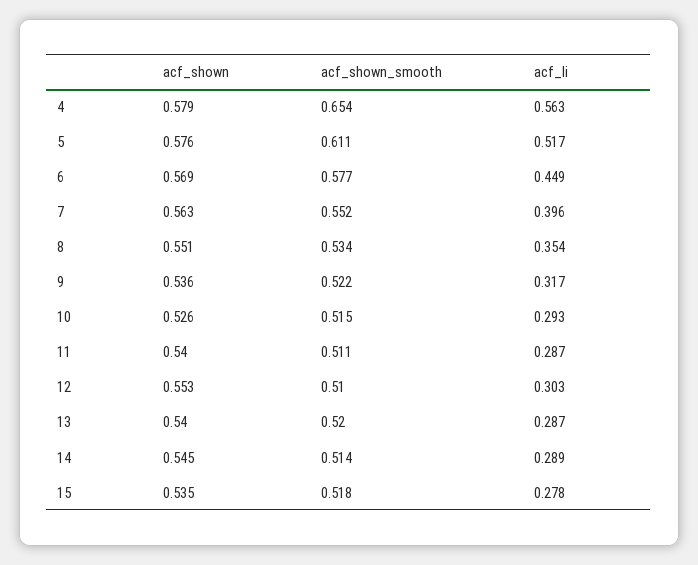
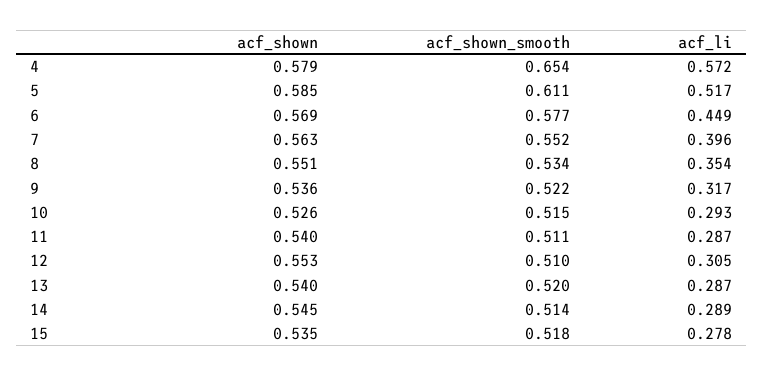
  {
    "acf_shown": {
      "4": 0.579,
-     "5": 0.576,
+     "5": 0.585,
      "6": 0.569,
      "7": 0.563,
      "8": 0.551,
      "9": 0.536,
      "10": 0.526,
      "11": 0.54,
      "12": 0.553,
      "13": 0.54,
      "14": 0.545,
      "15": 0.535
    },
    "acf_shown_smooth": {
      "4": 0.654,
      "5": 0.611,
      "6": 0.577,
      "7": 0.552,
      "8": 0.534,
      "9": 0.522,
      "10": 0.515,
      "11": 0.511,
      "12": 0.51,
      "13": 0.52,
      "14": 0.514,
      "15": 0.518
    },
    "acf_li": {
-     "4": 0.563,
+     "4": 0.572,
      "5": 0.517,
      "6": 0.449,
      "7": 0.396,
      "8": 0.354,
      "9": 0.317,
      "10": 0.293,
      "11": 0.287,
-     "12": 0.303,
+     "12": 0.305,
      "13": 0.287,
      "14": 0.289,
      "15": 0.278
    }
  }

